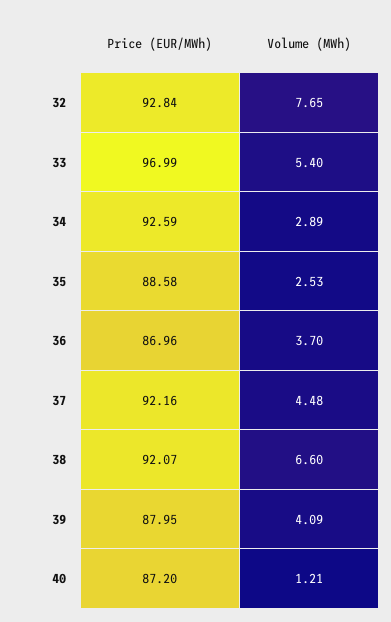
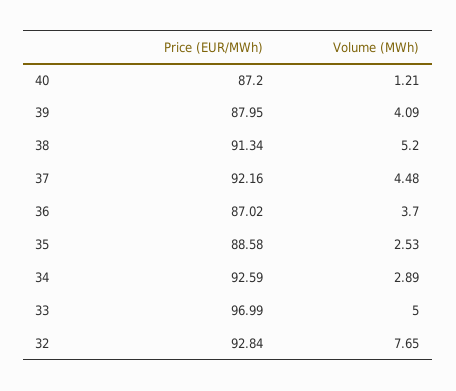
  {
    "Price (EUR/MWh)": {
      "32": 92.84,
      "33": 96.99,
      "34": 92.59,
      "35": 88.58,
-     "36": 86.96,
+     "36": 87.02,
      "37": 92.16,
-     "38": 92.07,
+     "38": 91.34,
      "39": 87.95,
      "40": 87.2
    },
    "Volume (MWh)": {
      "32": 7.65,
-     "33": 5.4,
+     "33": 5,
      "34": 2.89,
      "35": 2.53,
      "36": 3.7,
      "37": 4.48,
-     "38": 6.6,
+     "38": 5.2,
      "39": 4.09,
      "40": 1.21
    }
  }

